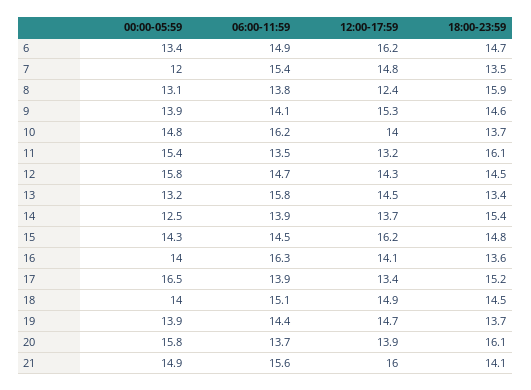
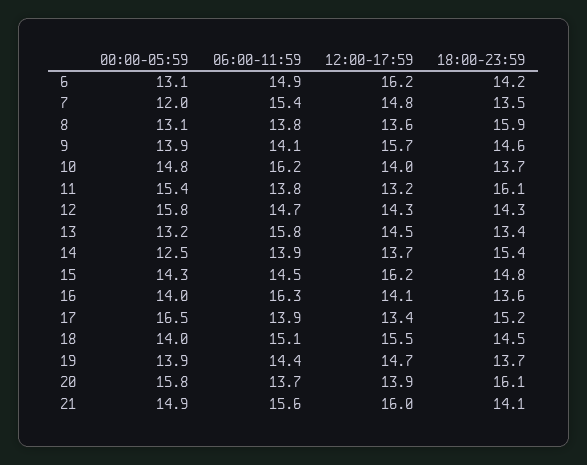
  {
    "00:00-05:59": {
-     "6": 13.4,
+     "6": 13.1,
      "7": 12,
      "8": 13.1,
      "9": 13.9,
      "10": 14.8,
      "11": 15.4,
      "12": 15.8,
      "13": 13.2,
      "14": 12.5,
      "15": 14.3,
      "16": 14,
      "17": 16.5,
      "18": 14,
      "19": 13.9,
      "20": 15.8,
      "21": 14.9
    },
    "06:00-11:59": {
      "6": 14.9,
      "7": 15.4,
      "8": 13.8,
      "9": 14.1,
      "10": 16.2,
-     "11": 13.5,
+     "11": 13.8,
      "12": 14.7,
      "13": 15.8,
      "14": 13.9,
      "15": 14.5,
      "16": 16.3,
      "17": 13.9,
      "18": 15.1,
      "19": 14.4,
      "20": 13.7,
      "21": 15.6
    },
    "12:00-17:59": {
      "6": 16.2,
      "7": 14.8,
-     "8": 12.4,
+     "8": 13.6,
-     "9": 15.3,
+     "9": 15.7,
      "10": 14,
      "11": 13.2,
      "12": 14.3,
      "13": 14.5,
      "14": 13.7,
      "15": 16.2,
      "16": 14.1,
      "17": 13.4,
-     "18": 14.9,
+     "18": 15.5,
      "19": 14.7,
      "20": 13.9,
      "21": 16
    },
    "18:00-23:59": {
-     "6": 14.7,
+     "6": 14.2,
      "7": 13.5,
      "8": 15.9,
      "9": 14.6,
      "10": 13.7,
      "11": 16.1,
-     "12": 14.5,
+     "12": 14.3,
      "13": 13.4,
      "14": 15.4,
      "15": 14.8,
      "16": 13.6,
      "17": 15.2,
      "18": 14.5,
      "19": 13.7,
      "20": 16.1,
      "21": 14.1
    }
  }

